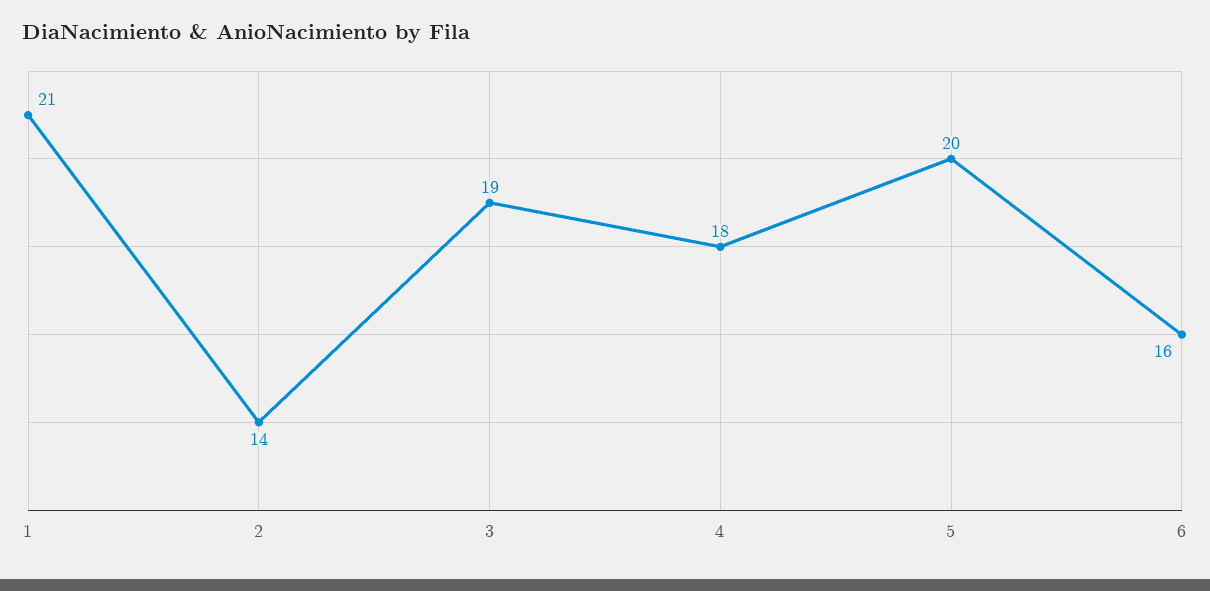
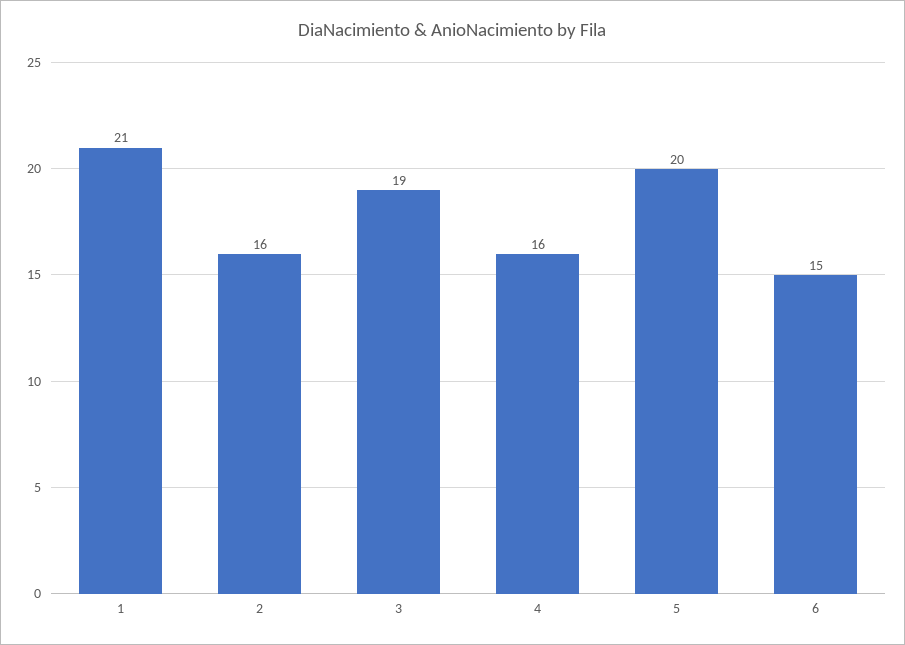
  {
    "1": 21,
-   "2": 14,
+   "2": 16,
    "3": 19,
-   "4": 18,
+   "4": 16,
    "5": 20,
-   "6": 16
+   "6": 15
  }

